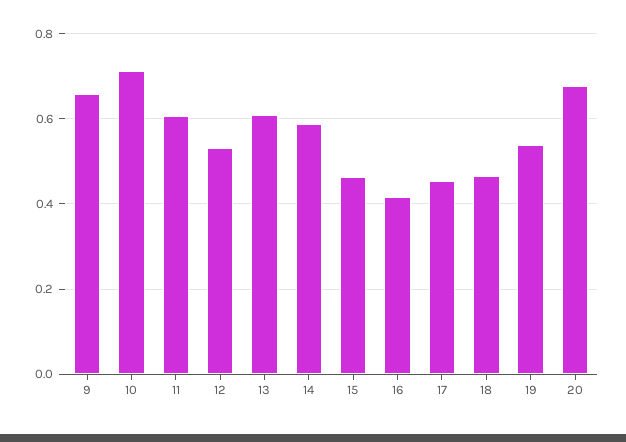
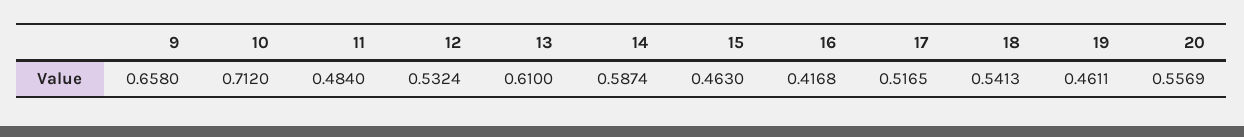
  {
    "9": 0.658,
    "10": 0.712,
-   "11": 0.6,
+   "11": 0.484,
    "12": 0.5324,
    "13": 0.61,
    "14": 0.5874,
    "15": 0.463,
    "16": 0.4168,
-   "17": 0.46,
+   "17": 0.5165,
-   "18": 0.46,
+   "18": 0.5413,
-   "19": 0.54,
+   "19": 0.4611,
-   "20": 0.68
+   "20": 0.5569
  }

